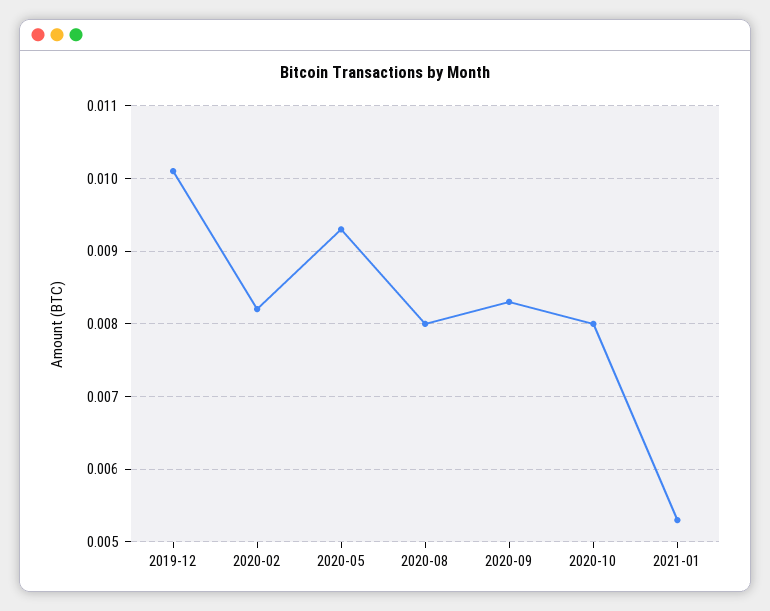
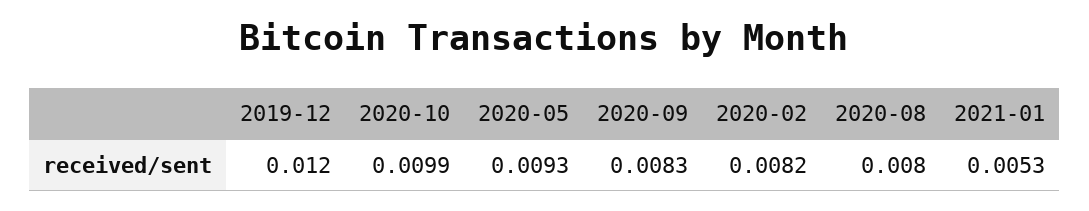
  {
-   "2019-12": 0.0101,
+   "2019-12": 0.012,
    "2020-02": 0.0082,
    "2020-05": 0.0093,
    "2020-08": 0.008,
    "2020-09": 0.0083,
-   "2020-10": 0.008,
+   "2020-10": 0.0099,
    "2021-01": 0.0053
  }

